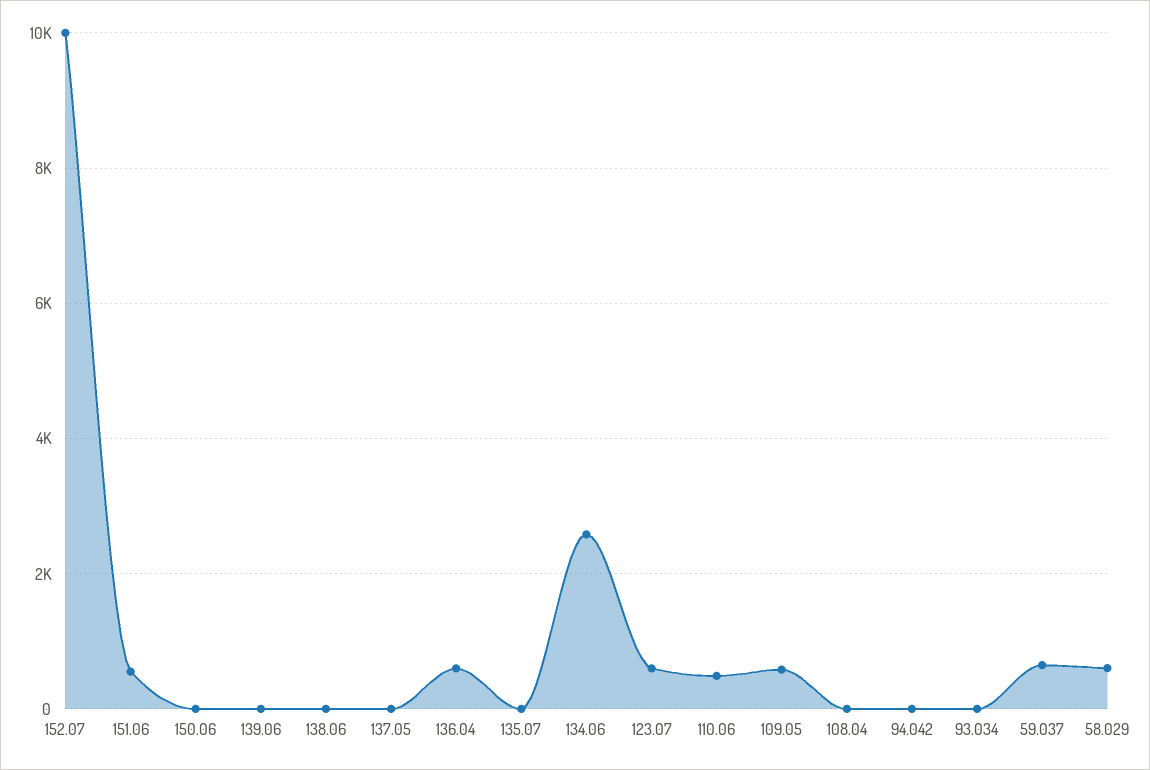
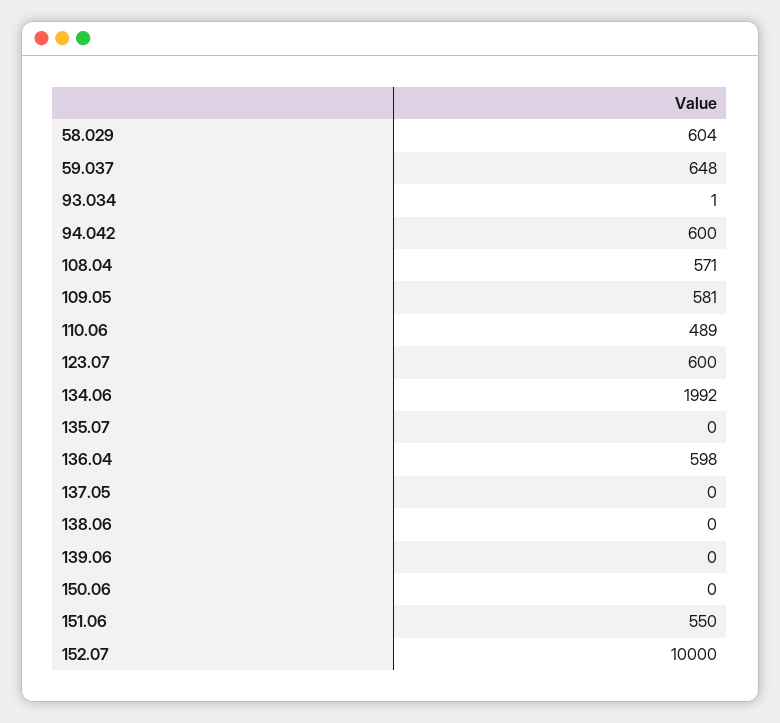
  {
    "152.07": 10000,
    "151.06": 550,
    "150.06": 0,
    "139.06": 0,
    "138.06": 0,
    "137.05": 0,
    "136.04": 598,
    "135.07": 0,
-   "134.06": 2600,
+   "134.06": 1992,
    "123.07": 600,
    "110.06": 489,
    "109.05": 581,
-   "108.04": 0,
+   "108.04": 571,
-   "94.042": 0,
+   "94.042": 600,
    "93.034": 1,
    "59.037": 648,
    "58.029": 604
  }

